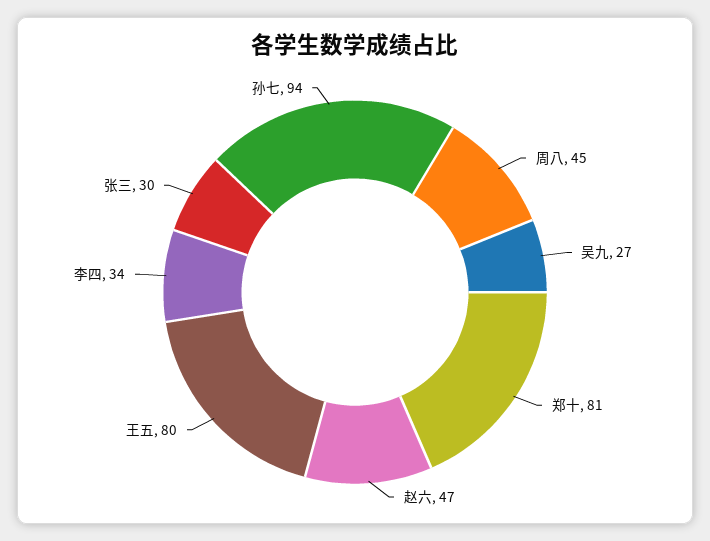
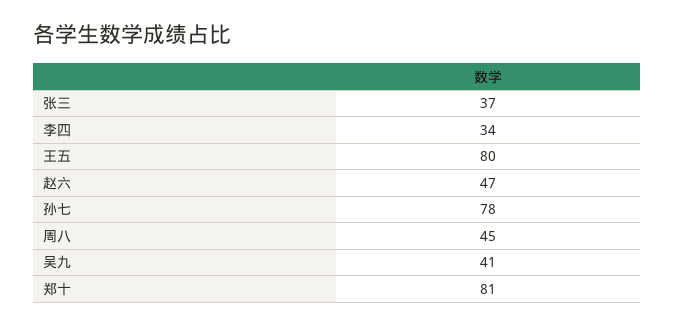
  {
    "周八": 45,
-   "吴九": 27,
+   "吴九": 41,
    "郑十": 81,
    "赵六": 47,
    "王五": 80,
    "李四": 34,
-   "张三": 30,
+   "张三": 37,
-   "孙七": 94
+   "孙七": 78
  }

